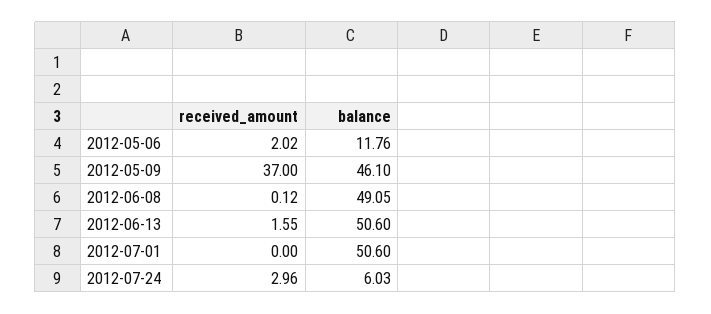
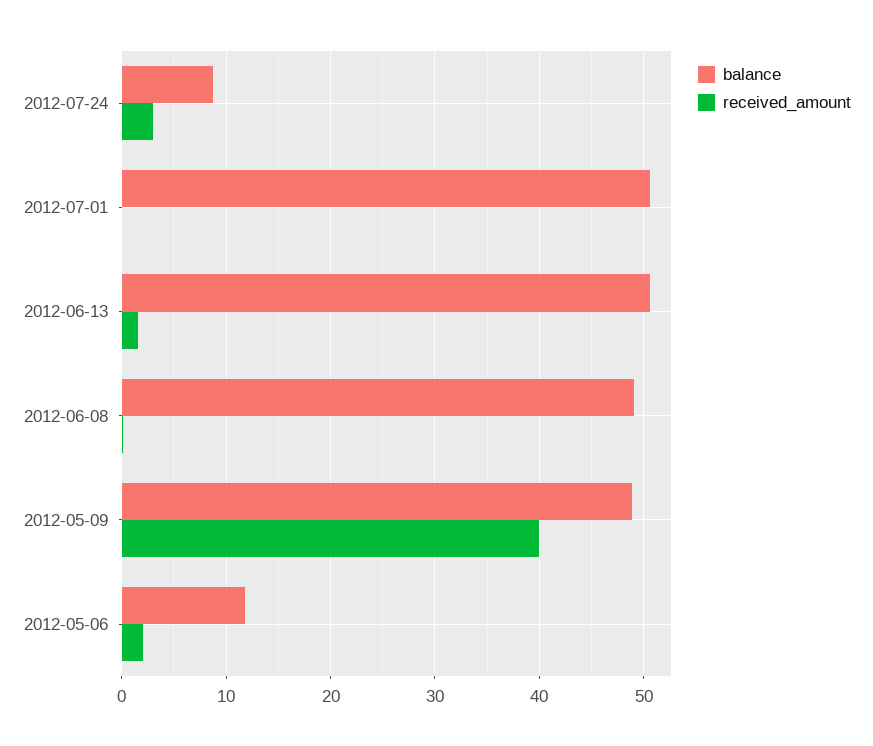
  {
    "received_amount": {
      "2012-05-06": 2.02,
-     "2012-05-09": 37,
+     "2012-05-09": 40,
      "2012-06-08": 0.12,
      "2012-06-13": 1.55,
      "2012-07-01": 0,
      "2012-07-24": 2.96
    },
    "balance": {
      "2012-05-06": 11.76,
-     "2012-05-09": 46.1,
+     "2012-05-09": 49,
      "2012-06-08": 49.05,
      "2012-06-13": 50.6,
      "2012-07-01": 50.6,
-     "2012-07-24": 6.03
+     "2012-07-24": 9
    }
  }

